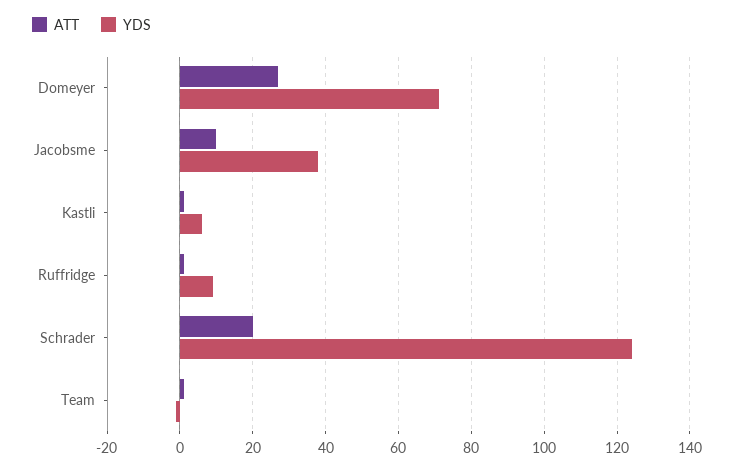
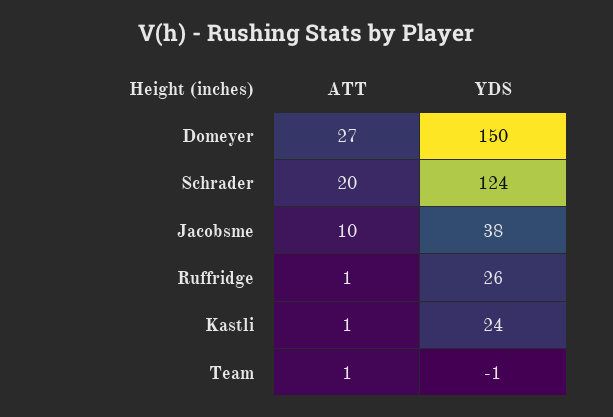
  {
    "ATT": {
      "Domeyer": 27,
      "Jacobsme": 10,
      "Kastli": 1,
      "Ruffridge": 1,
      "Schrader": 20,
      "Team": 1
    },
    "YDS": {
-     "Domeyer": 70,
+     "Domeyer": 150,
      "Jacobsme": 38,
-     "Kastli": 5,
+     "Kastli": 24,
-     "Ruffridge": 10,
+     "Ruffridge": 26,
      "Schrader": 124,
      "Team": -1
    }
  }

